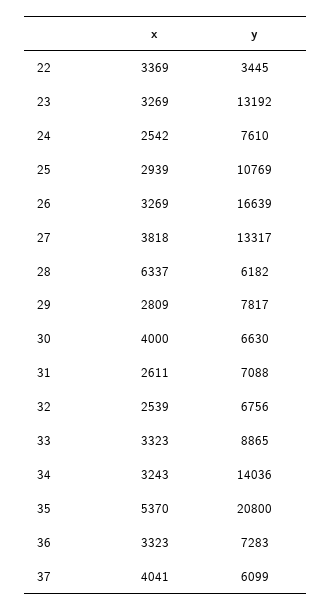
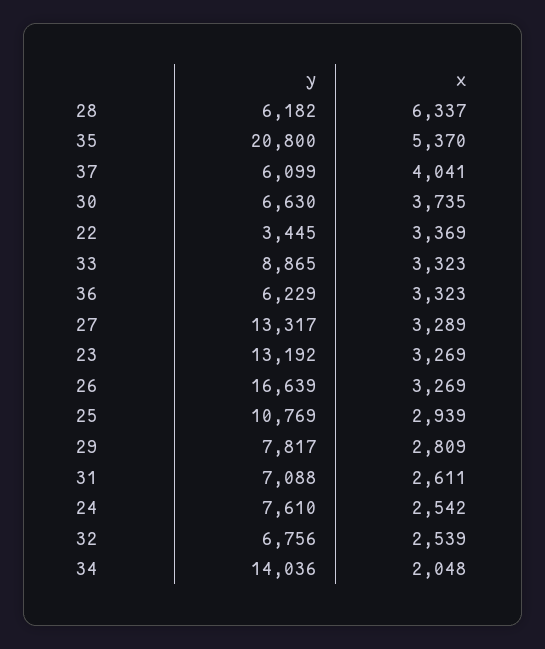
  {
    "x": {
      "22": 3369,
      "23": 3269,
      "24": 2542,
      "25": 2939,
      "26": 3269,
-     "27": 3818,
+     "27": 3289,
      "28": 6337,
      "29": 2809,
-     "30": 4000,
+     "30": 3735,
      "31": 2611,
      "32": 2539,
      "33": 3323,
-     "34": 3243,
+     "34": 2048,
      "35": 5370,
      "36": 3323,
      "37": 4041
    },
    "y": {
      "22": 3445,
      "23": 13192,
      "24": 7610,
      "25": 10769,
      "26": 16639,
      "27": 13317,
      "28": 6182,
      "29": 7817,
      "30": 6630,
      "31": 7088,
      "32": 6756,
      "33": 8865,
      "34": 14036,
      "35": 20800,
-     "36": 7283,
+     "36": 6229,
      "37": 6099
    }
  }

